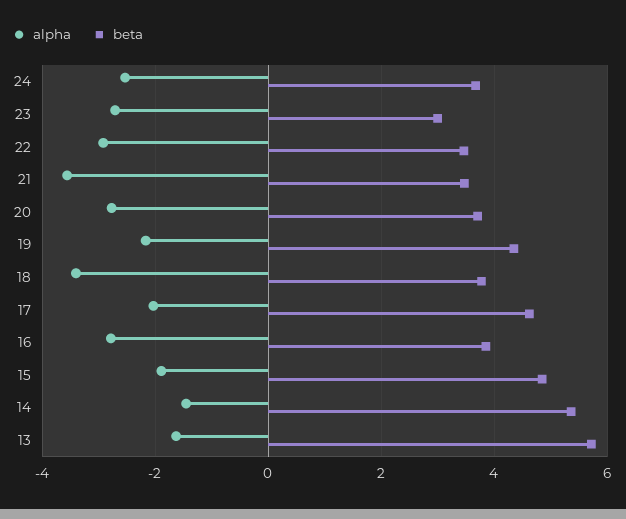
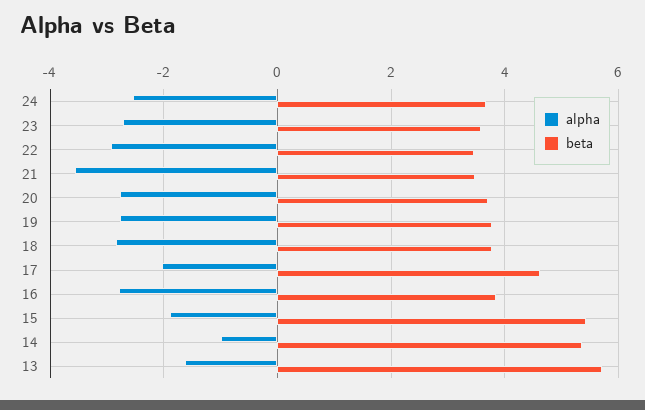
  {
    "alpha": {
      "24": -2.6,
      "23": -2.8,
      "22": -3,
      "21": -3.6,
      "20": -2.8,
-     "19": -2.2,
+     "19": -2.8,
-     "18": -3.4,
+     "18": -2.8,
      "17": -2,
      "16": -2.8,
      "15": -1.8,
-     "14": -1.4,
+     "14": -1,
      "13": -1.6
    },
    "beta": {
      "24": 3.6,
-     "23": 3,
+     "23": 3.6,
      "22": 3.4,
      "21": 3.4,
      "20": 3.8,
-     "19": 4.4,
+     "19": 3.8,
      "18": 3.8,
      "17": 4.6,
      "16": 3.8,
-     "15": 4.8,
+     "15": 5.4,
      "14": 5.4,
      "13": 5.8
    }
  }

